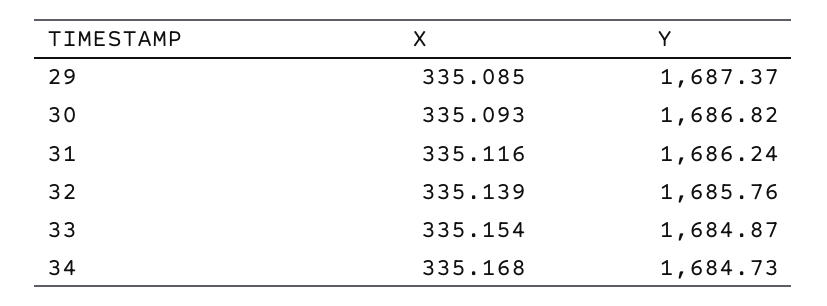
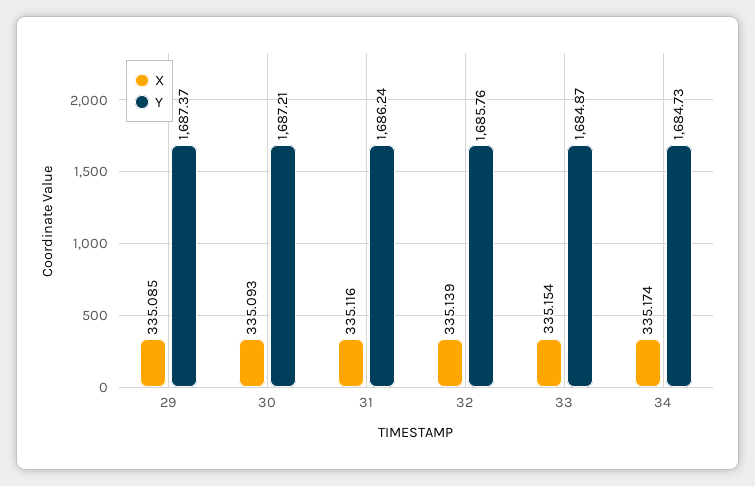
  {
    "X": {
      "29": 335.085,
      "30": 335.093,
      "31": 335.116,
      "32": 335.139,
      "33": 335.154,
-     "34": 335.168
+     "34": 335.174
    },
    "Y": {
      "29": 1687.37,
-     "30": 1686.82,
+     "30": 1687.21,
      "31": 1686.24,
      "32": 1685.76,
      "33": 1684.87,
      "34": 1684.73
    }
  }

